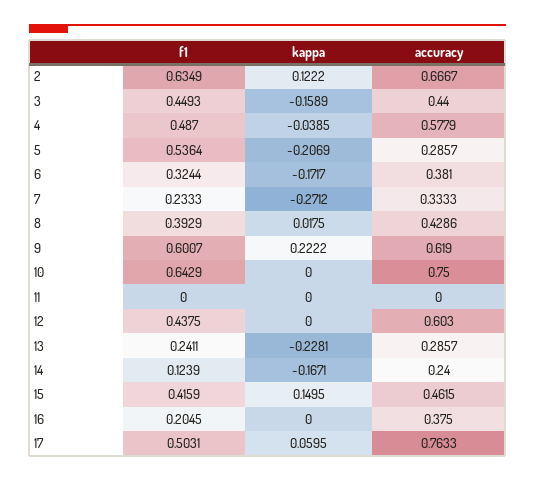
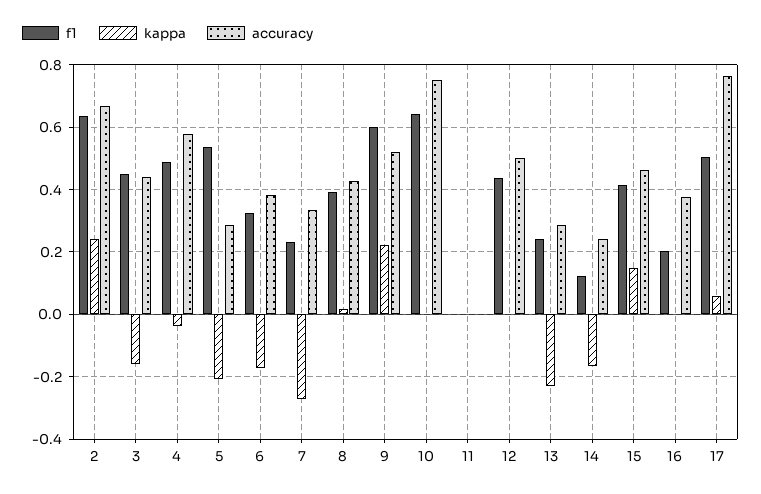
  {
    "f1": {
      "2": 0.6349,
      "3": 0.4493,
      "4": 0.487,
      "5": 0.5364,
      "6": 0.3244,
      "7": 0.2333,
      "8": 0.3929,
      "9": 0.6007,
      "10": 0.6429,
      "11": 0,
      "12": 0.4375,
      "13": 0.2411,
      "14": 0.1239,
      "15": 0.4159,
      "16": 0.2045,
      "17": 0.5031
    },
    "kappa": {
-     "2": 0.1222,
+     "2": 0.24,
      "3": -0.1589,
      "4": -0.0385,
      "5": -0.2069,
      "6": -0.1717,
      "7": -0.2712,
      "8": 0.0175,
      "9": 0.2222,
      "10": 0,
      "11": 0,
      "12": 0,
      "13": -0.2281,
      "14": -0.1671,
      "15": 0.1495,
      "16": 0,
      "17": 0.0595
    },
    "accuracy": {
      "2": 0.6667,
      "3": 0.44,
      "4": 0.5779,
      "5": 0.2857,
      "6": 0.381,
      "7": 0.3333,
      "8": 0.4286,
-     "9": 0.619,
+     "9": 0.52,
      "10": 0.75,
      "11": 0,
-     "12": 0.603,
+     "12": 0.5,
      "13": 0.2857,
      "14": 0.24,
      "15": 0.4615,
      "16": 0.375,
      "17": 0.7633
    }
  }

